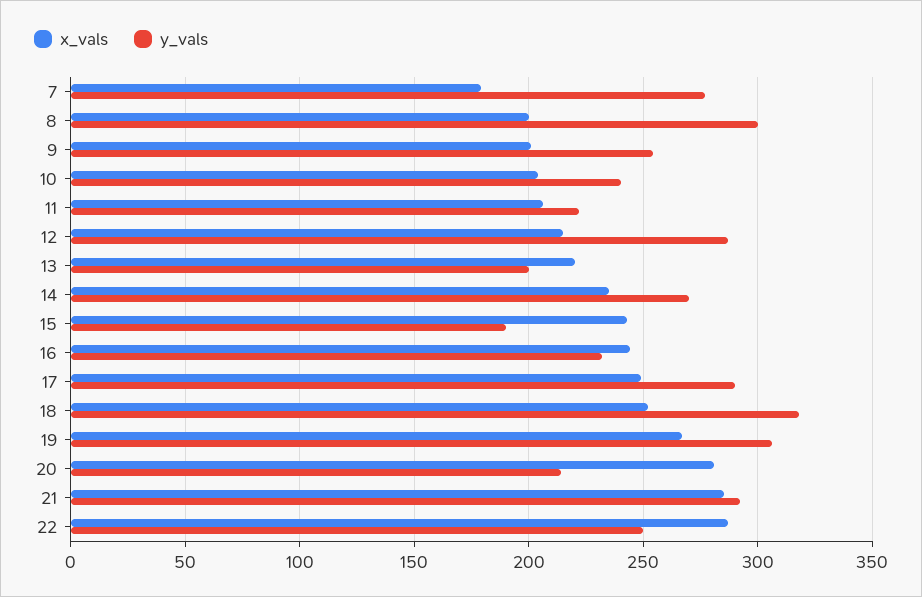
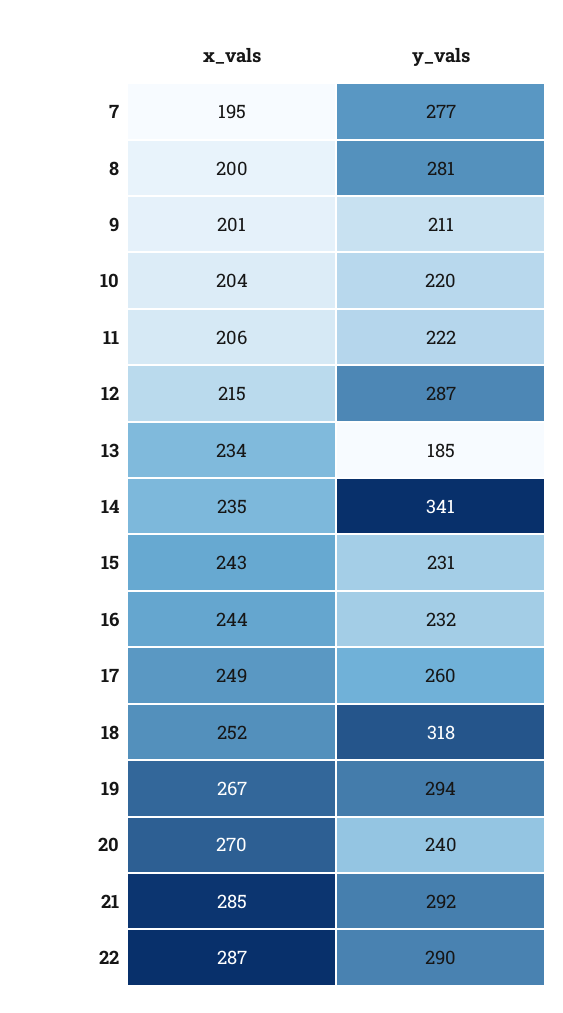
  {
    "x_vals": {
-     "7": 180,
+     "7": 195,
      "8": 200,
      "9": 201,
      "10": 204,
      "11": 206,
      "12": 215,
-     "13": 220,
+     "13": 234,
      "14": 235,
      "15": 243,
      "16": 244,
      "17": 249,
      "18": 252,
      "19": 267,
-     "20": 280,
+     "20": 270,
      "21": 285,
      "22": 287
    },
    "y_vals": {
      "7": 277,
-     "8": 300,
+     "8": 281,
-     "9": 255,
+     "9": 211,
-     "10": 240,
+     "10": 220,
      "11": 222,
      "12": 287,
-     "13": 200,
+     "13": 185,
-     "14": 270,
+     "14": 341,
-     "15": 190,
+     "15": 231,
      "16": 232,
-     "17": 290,
+     "17": 260,
      "18": 318,
-     "19": 305,
+     "19": 294,
-     "20": 215,
+     "20": 240,
      "21": 292,
-     "22": 250
+     "22": 290
    }
  }

